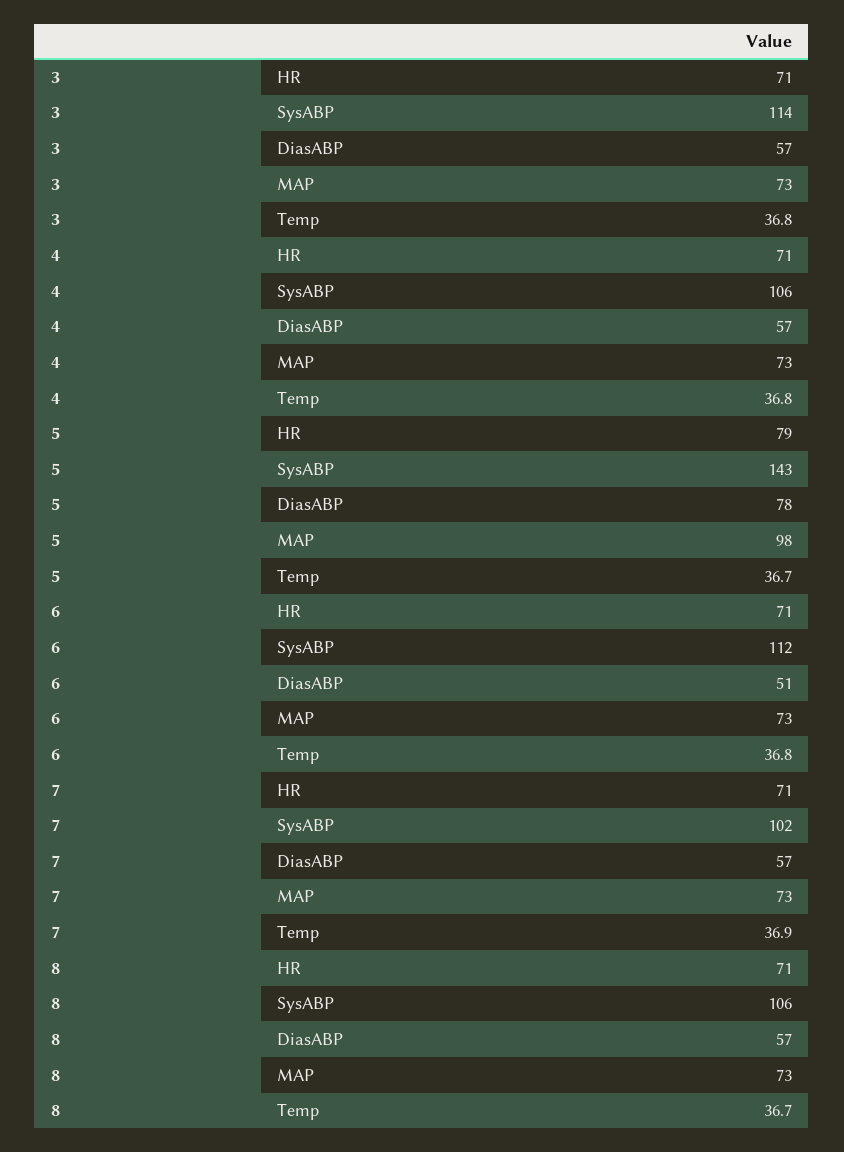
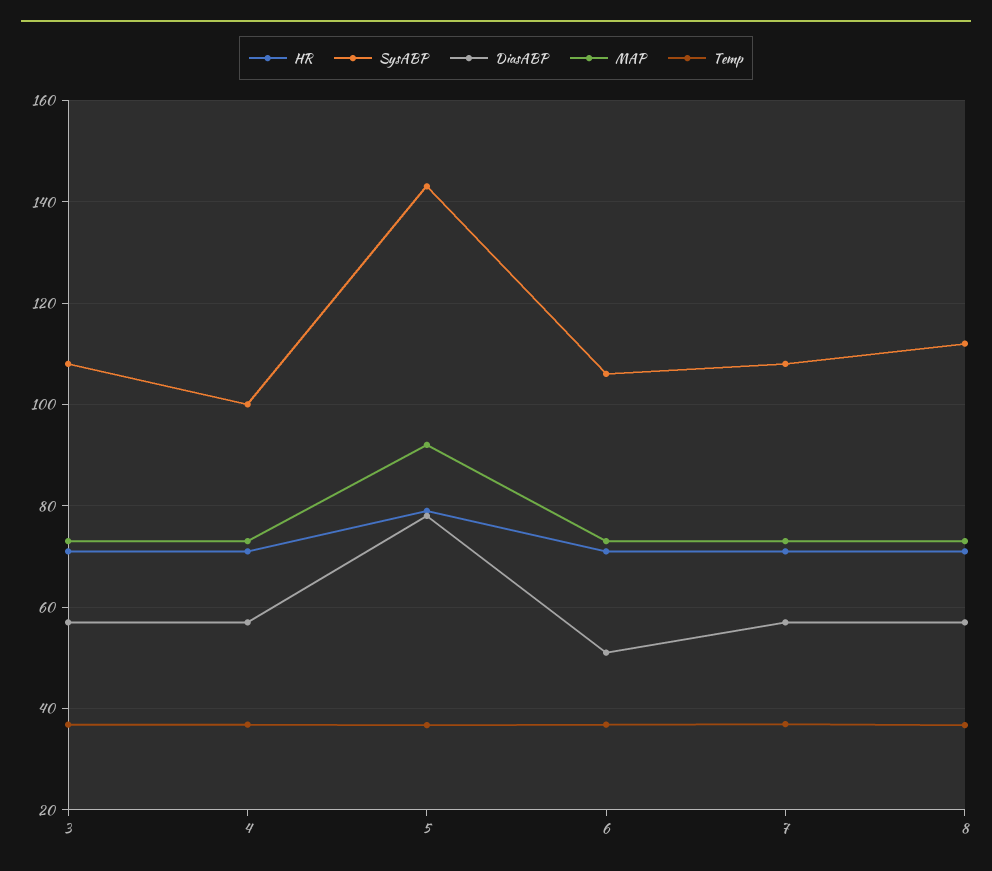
  {
    "HR": {
      "3": 71,
      "4": 71,
      "5": 79,
      "6": 71,
      "7": 71,
      "8": 71
    },
    "SysABP": {
-     "3": 114,
+     "3": 108,
-     "4": 106,
+     "4": 100,
      "5": 143,
-     "6": 112,
+     "6": 106,
-     "7": 102,
+     "7": 108,
-     "8": 106
+     "8": 112
    },
    "DiasABP": {
      "3": 57,
      "4": 57,
      "5": 78,
      "6": 51,
      "7": 57,
      "8": 57
    },
    "MAP": {
      "3": 73,
      "4": 73,
-     "5": 98,
+     "5": 92,
      "6": 73,
      "7": 73,
      "8": 73
    },
    "Temp": {
      "3": 36.8,
      "4": 36.8,
      "5": 36.7,
      "6": 36.8,
      "7": 36.9,
      "8": 36.7
    }
  }

